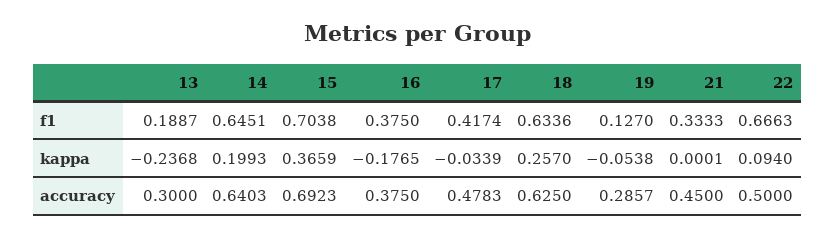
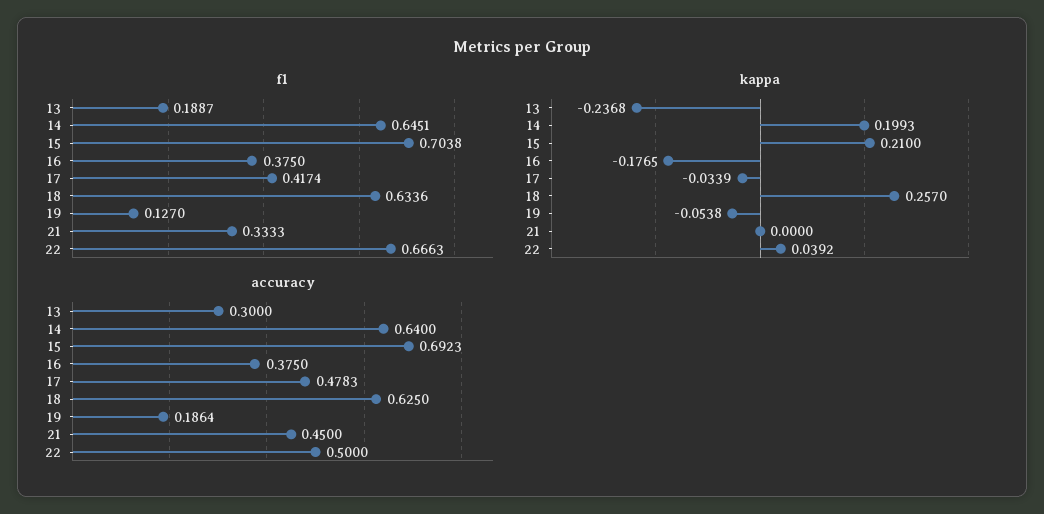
  {
    "f1": {
      "13": 0.1887,
      "14": 0.6451,
      "15": 0.7038,
      "16": 0.375,
      "17": 0.4174,
      "18": 0.6336,
      "19": 0.127,
      "21": 0.3333,
      "22": 0.6663
    },
    "kappa": {
      "13": -0.2368,
      "14": 0.1993,
-     "15": 0.3659,
+     "15": 0.21,
      "16": -0.1765,
      "17": -0.0339,
      "18": 0.257,
      "19": -0.0538,
-     "21": 0.0001,
+     "21": 0,
-     "22": 0.094
+     "22": 0.0392
    },
    "accuracy": {
      "13": 0.3,
-     "14": 0.6403,
+     "14": 0.64,
      "15": 0.6923,
      "16": 0.375,
      "17": 0.4783,
      "18": 0.625,
-     "19": 0.2857,
+     "19": 0.1864,
      "21": 0.45,
      "22": 0.5
    }
  }

